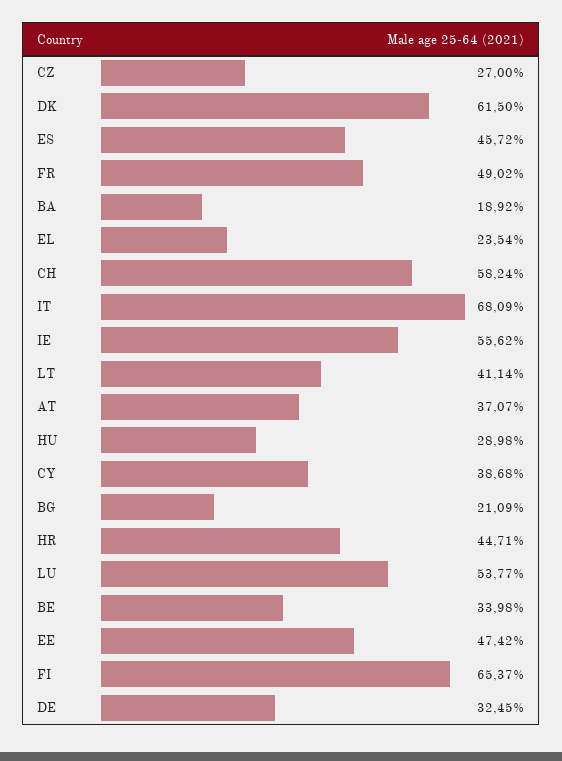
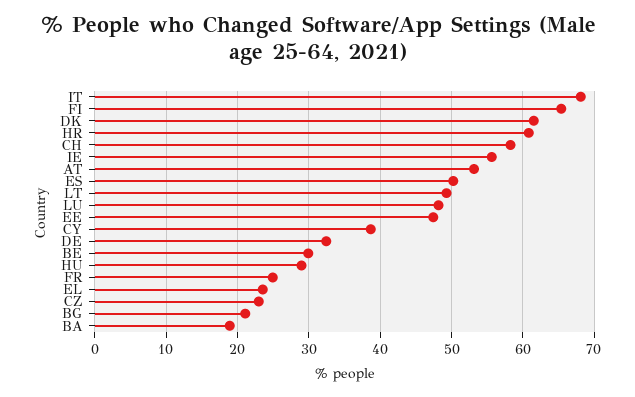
  {
-   "CZ": 27,
+   "CZ": 23,
    "DK": 61.5,
-   "ES": 45.72,
+   "ES": 50,
-   "FR": 49.02,
+   "FR": 25,
    "BA": 18.92,
    "EL": 23.54,
    "CH": 58.24,
    "IT": 68.09,
    "IE": 55.62,
-   "LT": 41.14,
+   "LT": 49,
-   "AT": 37.07,
+   "AT": 53,
    "HU": 28.98,
    "CY": 38.68,
    "BG": 21.09,
-   "HR": 44.71,
+   "HR": 61,
-   "LU": 53.77,
+   "LU": 48,
-   "BE": 33.98,
+   "BE": 30,
    "EE": 47.42,
    "FI": 65.37,
    "DE": 32.45
  }

